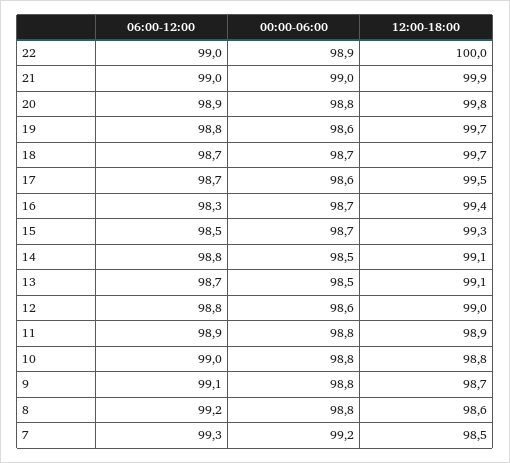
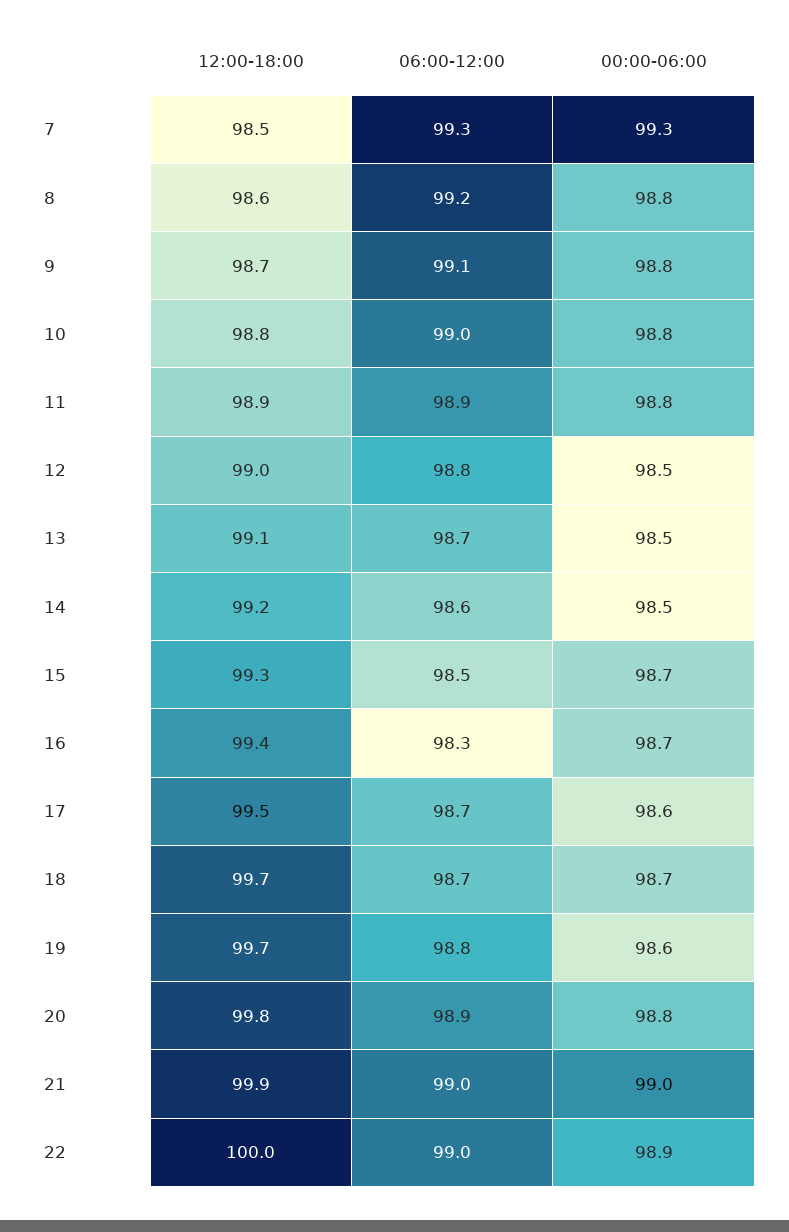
  {
    "06:00-12:00": {
      "22": 99,
      "21": 99,
      "20": 98.9,
      "19": 98.8,
      "18": 98.7,
      "17": 98.7,
      "16": 98.3,
      "15": 98.5,
-     "14": 98.8,
+     "14": 98.6,
      "13": 98.7,
      "12": 98.8,
      "11": 98.9,
      "10": 99,
      "9": 99.1,
      "8": 99.2,
      "7": 99.3
    },
    "00:00-06:00": {
      "22": 98.9,
      "21": 99,
      "20": 98.8,
      "19": 98.6,
      "18": 98.7,
      "17": 98.6,
      "16": 98.7,
      "15": 98.7,
      "14": 98.5,
      "13": 98.5,
-     "12": 98.6,
+     "12": 98.5,
      "11": 98.8,
      "10": 98.8,
      "9": 98.8,
      "8": 98.8,
-     "7": 99.2
+     "7": 99.3
    },
    "12:00-18:00": {
      "22": 100,
      "21": 99.9,
      "20": 99.8,
      "19": 99.7,
      "18": 99.7,
      "17": 99.5,
      "16": 99.4,
      "15": 99.3,
-     "14": 99.1,
+     "14": 99.2,
      "13": 99.1,
      "12": 99,
      "11": 98.9,
      "10": 98.8,
      "9": 98.7,
      "8": 98.6,
      "7": 98.5
    }
  }

